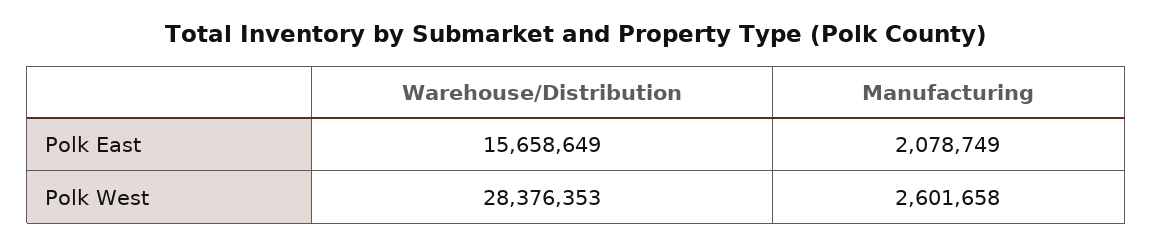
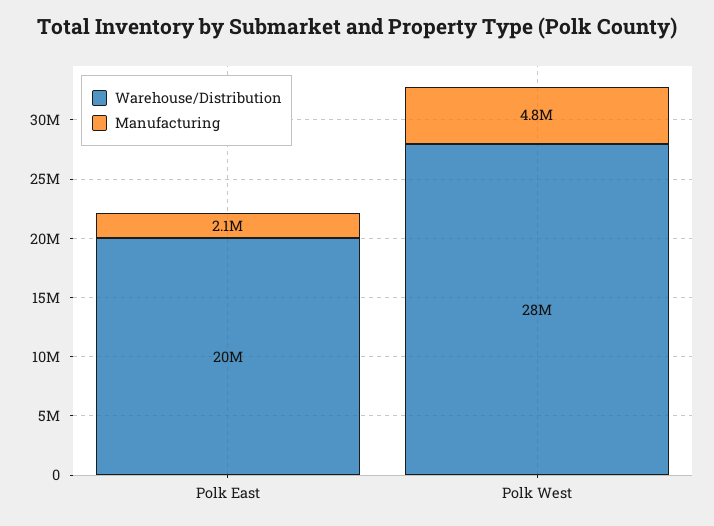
  {
    "Warehouse/Distribution": {
-     "Polk East": 15658649,
+     "Polk East": 20000000,
      "Polk West": 28376353
    },
    "Manufacturing": {
      "Polk East": 2078749,
-     "Polk West": 2601658
+     "Polk West": 4800000
    }
  }

